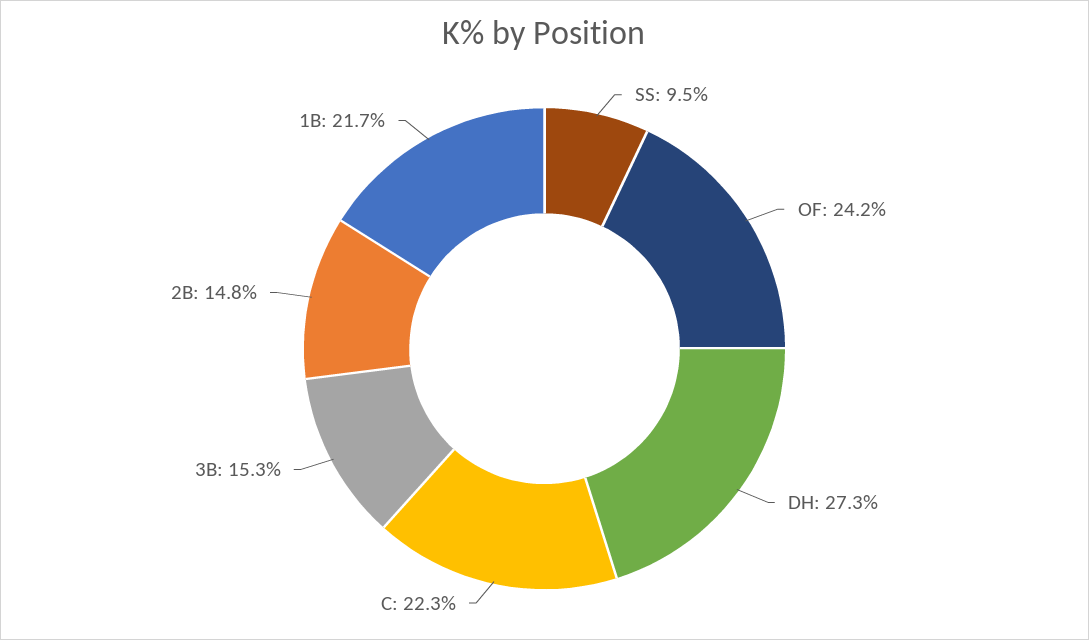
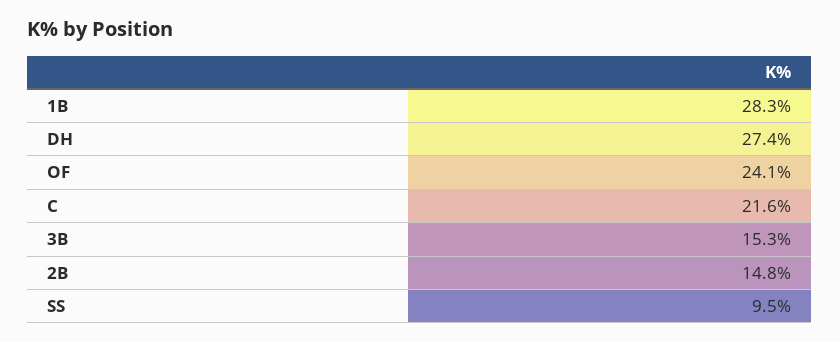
  {
    "SS": 9.5,
-   "OF": 24.2,
+   "OF": 24.1,
-   "DH": 27.3,
+   "DH": 27.4,
-   "C": 22.3,
+   "C": 21.6,
    "3B": 15.3,
    "2B": 14.8,
-   "1B": 21.7
+   "1B": 28.3
  }

